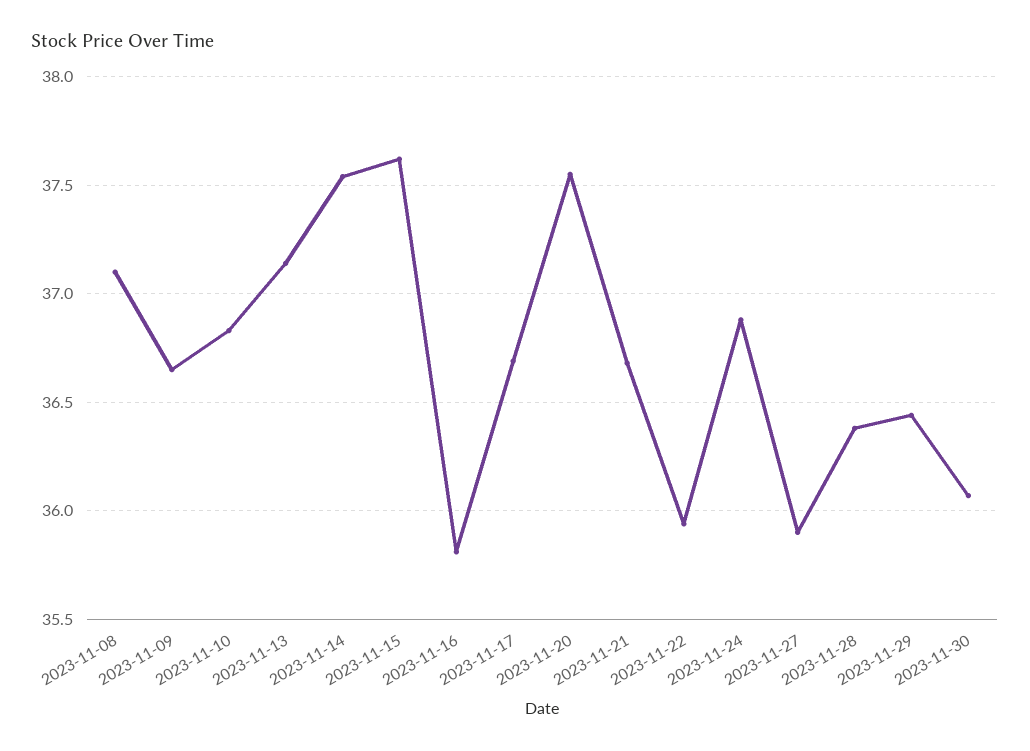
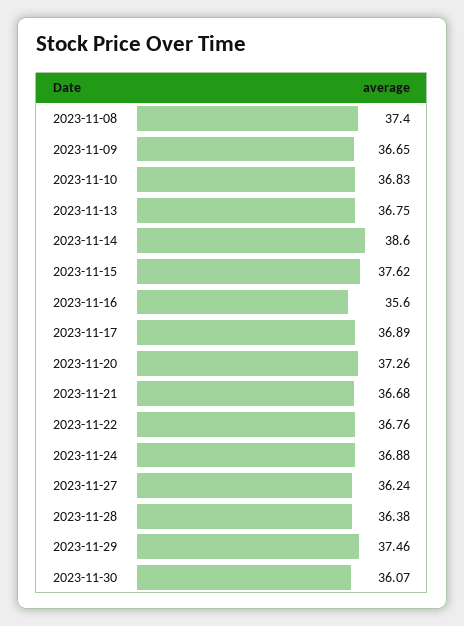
  {
-   "2023-11-08": 37.1,
+   "2023-11-08": 37.4,
    "2023-11-09": 36.65,
    "2023-11-10": 36.83,
-   "2023-11-13": 37.15,
+   "2023-11-13": 36.75,
-   "2023-11-14": 37.55,
+   "2023-11-14": 38.6,
    "2023-11-15": 37.62,
-   "2023-11-16": 35.8,
+   "2023-11-16": 35.6,
-   "2023-11-17": 36.7,
+   "2023-11-17": 36.89,
-   "2023-11-20": 37.55,
+   "2023-11-20": 37.26,
    "2023-11-21": 36.68,
-   "2023-11-22": 35.95,
+   "2023-11-22": 36.76,
    "2023-11-24": 36.88,
-   "2023-11-27": 35.9,
+   "2023-11-27": 36.24,
    "2023-11-28": 36.38,
-   "2023-11-29": 36.45,
+   "2023-11-29": 37.46,
    "2023-11-30": 36.07
  }

